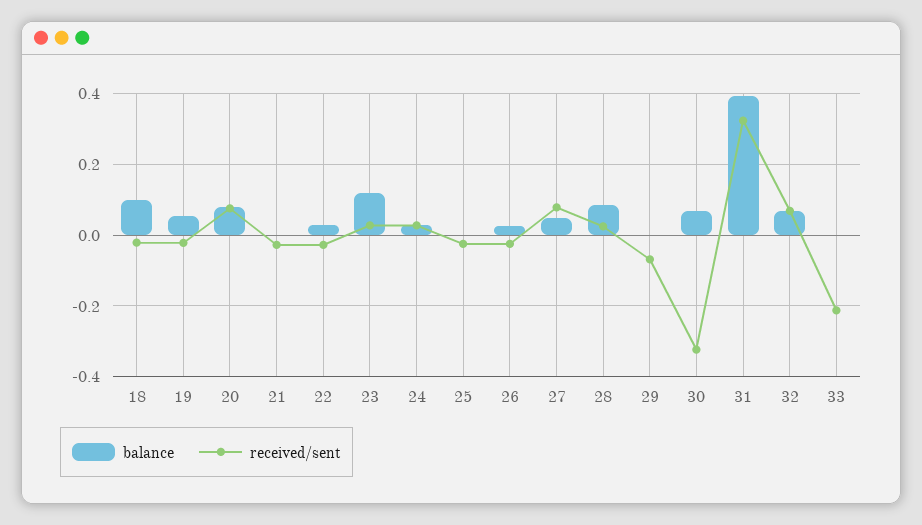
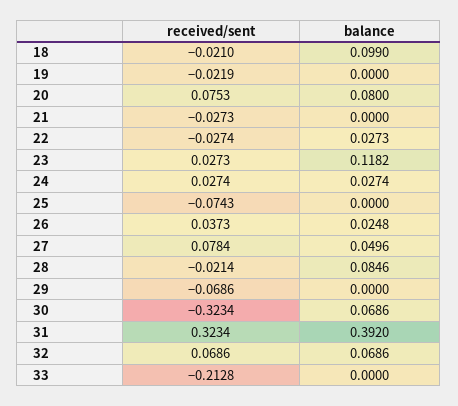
  {
    "balance": {
      "18": 0.099,
-     "19": 0.06,
+     "19": 0,
      "20": 0.08,
      "21": 0,
      "22": 0.0273,
      "23": 0.1182,
      "24": 0.0274,
      "25": 0,
      "26": 0.0248,
      "27": 0.0496,
      "28": 0.0846,
      "29": 0,
      "30": 0.0686,
      "31": 0.392,
      "32": 0.0686,
      "33": 0
    },
    "received/sent": {
      "18": -0.021,
      "19": -0.0219,
      "20": 0.0753,
      "21": -0.0273,
      "22": -0.0274,
      "23": 0.0273,
      "24": 0.0274,
-     "25": -0.02,
+     "25": -0.0743,
-     "26": -0.02,
+     "26": 0.0373,
      "27": 0.0784,
-     "28": 0.02,
+     "28": -0.0214,
      "29": -0.0686,
      "30": -0.3234,
      "31": 0.3234,
      "32": 0.0686,
      "33": -0.2128
    }
  }

